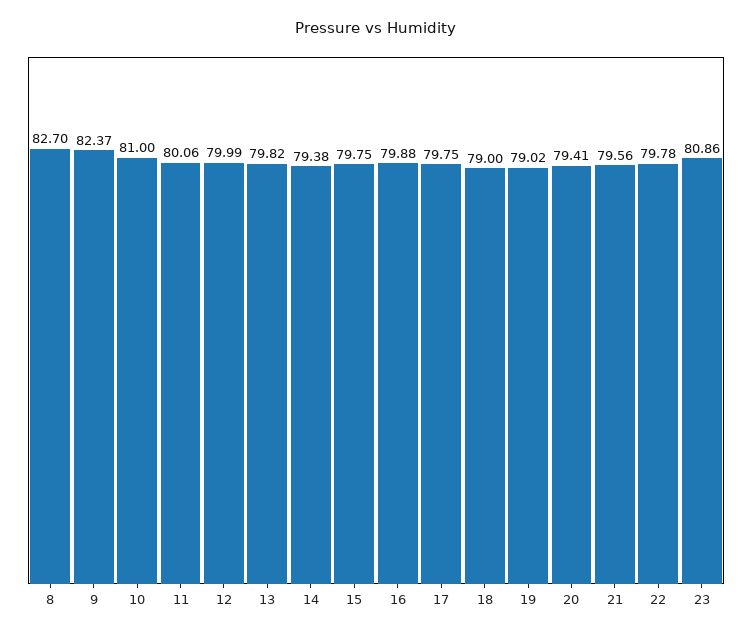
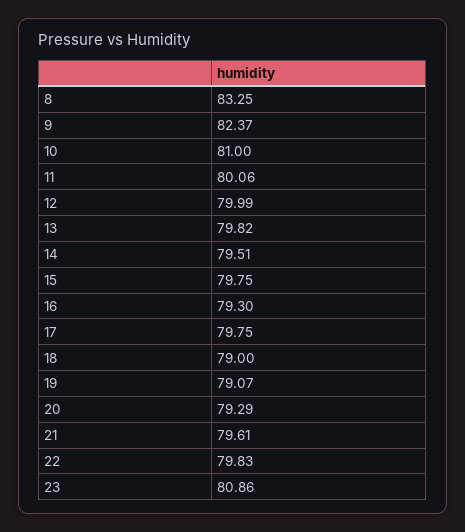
  {
-   "8": 82.7,
+   "8": 83.25,
    "9": 82.37,
    "10": 81,
    "11": 80.06,
    "12": 79.99,
    "13": 79.82,
-   "14": 79.38,
+   "14": 79.51,
    "15": 79.75,
-   "16": 79.88,
+   "16": 79.3,
    "17": 79.75,
    "18": 79,
-   "19": 79.02,
+   "19": 79.07,
-   "20": 79.41,
+   "20": 79.29,
-   "21": 79.56,
+   "21": 79.61,
-   "22": 79.78,
+   "22": 79.83,
    "23": 80.86
  }

